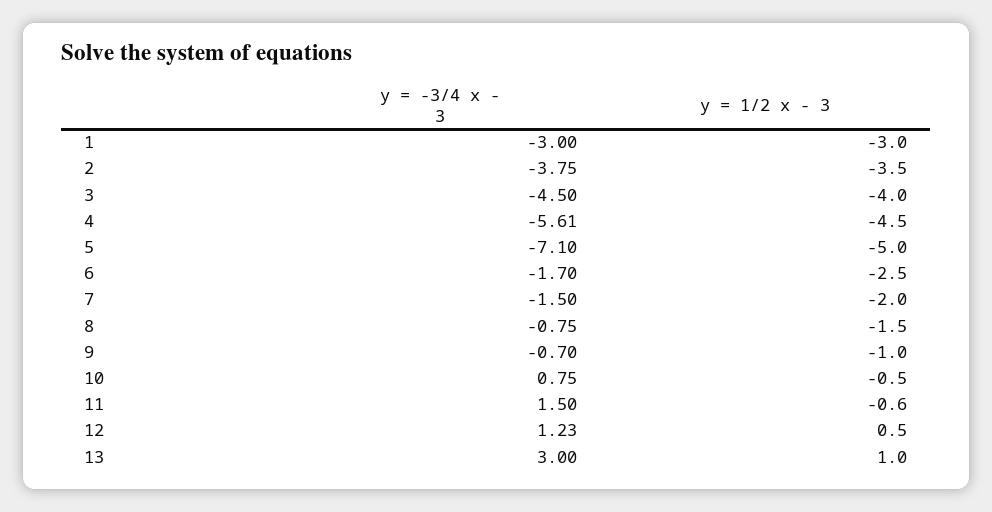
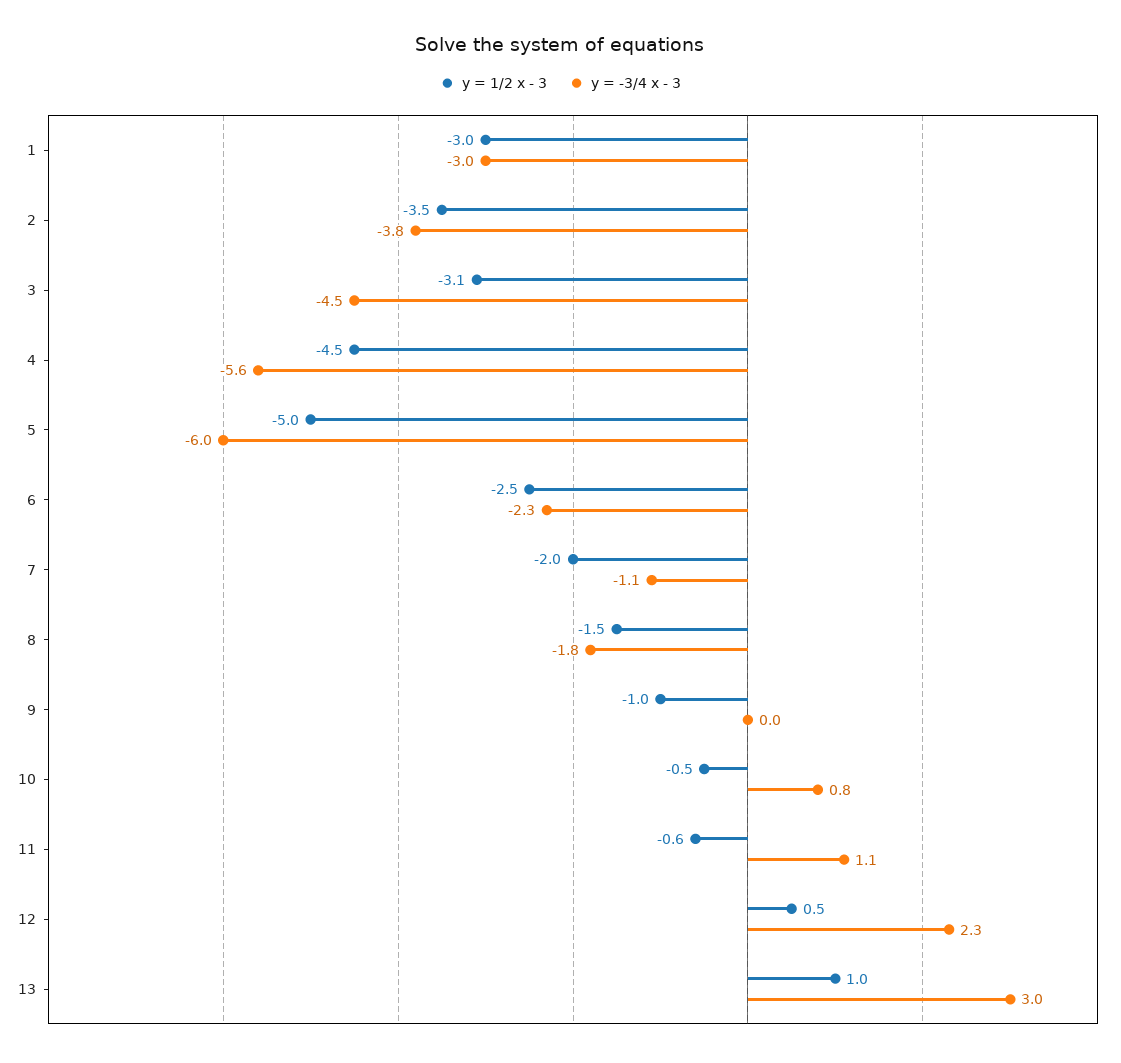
  {
    "y = -3/4 x - 3": {
      "1": -3,
      "2": -3.75,
      "3": -4.5,
      "4": -5.61,
-     "5": -7.1,
+     "5": -6,
-     "6": -1.7,
+     "6": -2.3,
-     "7": -1.5,
+     "7": -1.1,
-     "8": -0.75,
+     "8": -1.8,
-     "9": -0.7,
+     "9": 0,
      "10": 0.75,
-     "11": 1.5,
+     "11": 1.1,
-     "12": 1.23,
+     "12": 2.3,
      "13": 3
    },
    "y = 1/2 x - 3": {
      "1": -3,
      "2": -3.5,
-     "3": -4,
+     "3": -3.1,
      "4": -4.5,
      "5": -5,
      "6": -2.5,
      "7": -2,
      "8": -1.5,
      "9": -1,
      "10": -0.5,
      "11": -0.6,
      "12": 0.5,
      "13": 1
    }
  }

